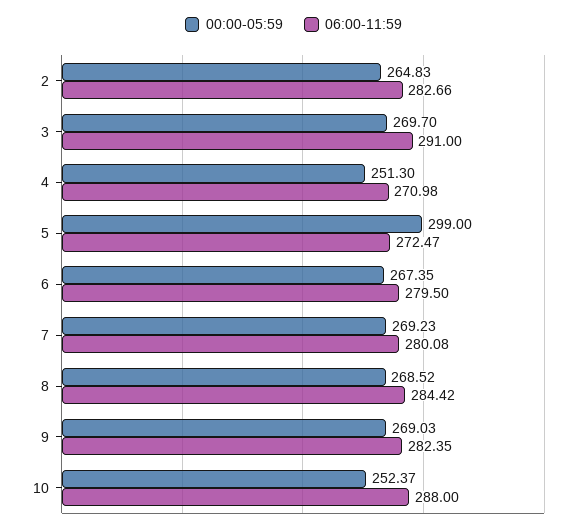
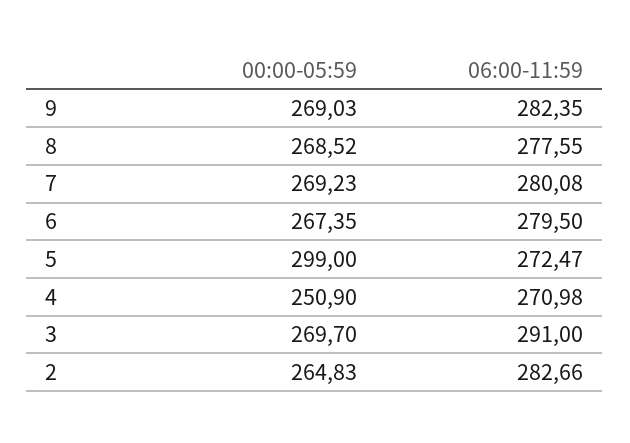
  {
    "00:00-05:59": {
      "2": 264.83,
      "3": 269.7,
-     "4": 251.3,
+     "4": 250.9,
      "5": 299,
      "6": 267.35,
      "7": 269.23,
      "8": 268.52,
-     "9": 269.03,
+     "9": 269.03
-     "10": 252.37
    },
    "06:00-11:59": {
      "2": 282.66,
      "3": 291,
      "4": 270.98,
      "5": 272.47,
      "6": 279.5,
      "7": 280.08,
-     "8": 284.42,
+     "8": 277.55,
-     "9": 282.35,
+     "9": 282.35
-     "10": 288
    }
  }

